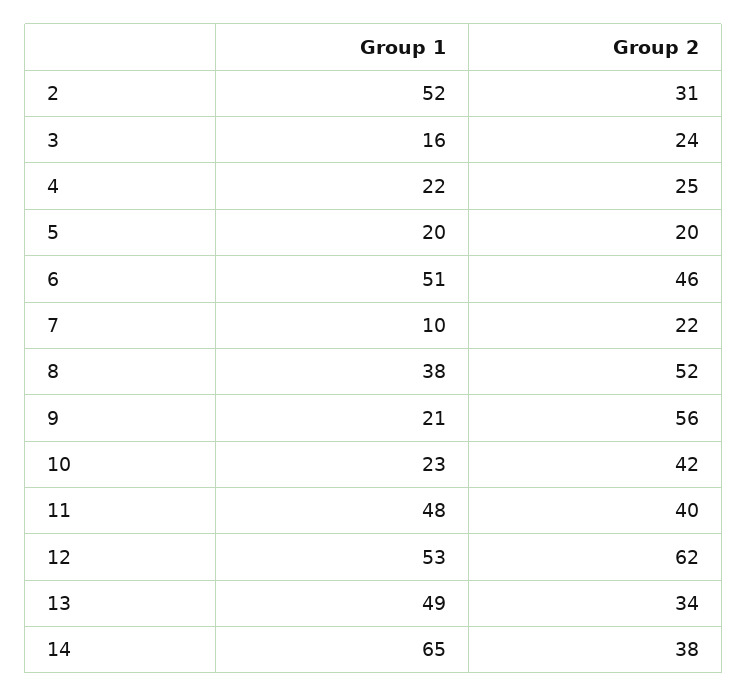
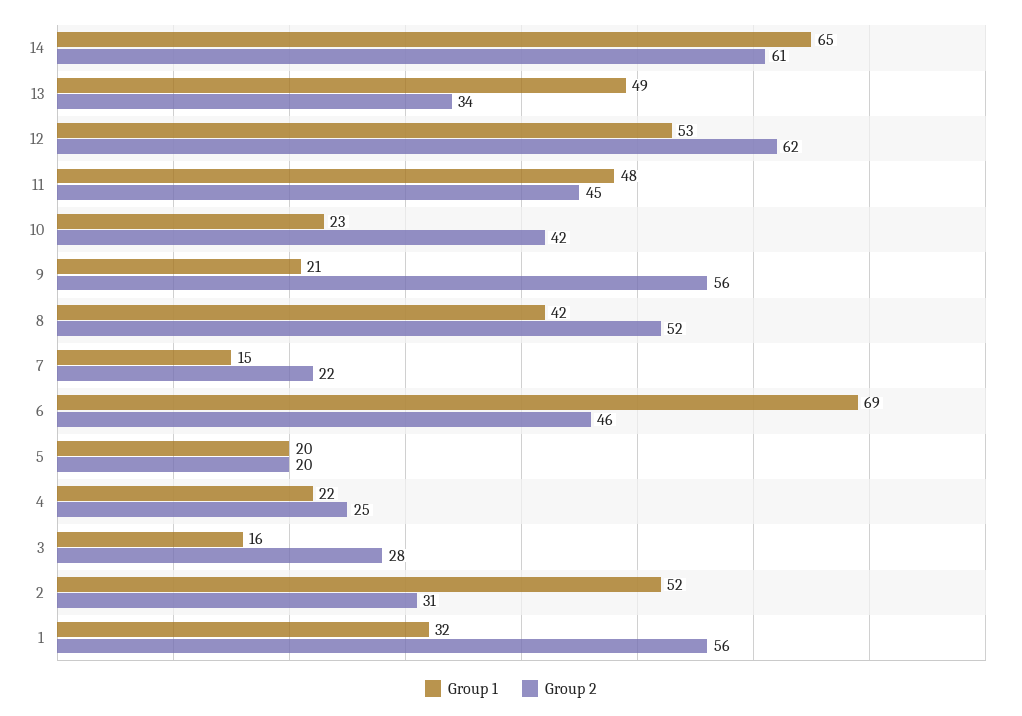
  {
    "Group 1": {
      "2": 52,
      "3": 16,
      "4": 22,
      "5": 20,
-     "6": 51,
+     "6": 69,
-     "7": 10,
+     "7": 15,
-     "8": 38,
+     "8": 42,
      "9": 21,
      "10": 23,
      "11": 48,
      "12": 53,
      "13": 49,
-     "14": 65
+     "14": 65,
+     "1": 32
    },
    "Group 2": {
      "2": 31,
-     "3": 24,
+     "3": 28,
      "4": 25,
      "5": 20,
      "6": 46,
      "7": 22,
      "8": 52,
      "9": 56,
      "10": 42,
-     "11": 40,
+     "11": 45,
      "12": 62,
      "13": 34,
-     "14": 38
+     "14": 61,
+     "1": 56
    }
  }

